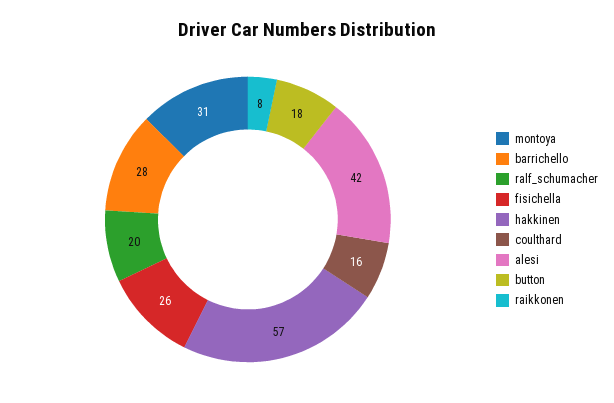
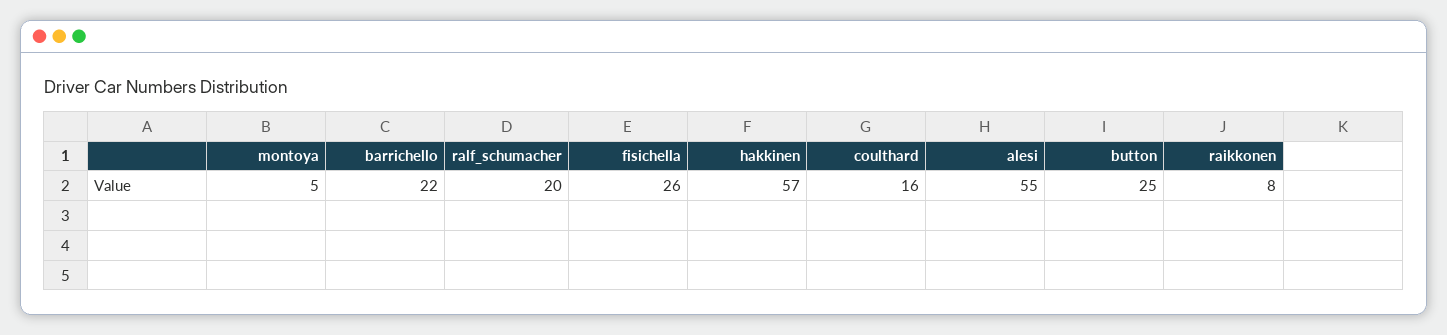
  {
-   "montoya": 31,
+   "montoya": 5,
-   "barrichello": 28,
+   "barrichello": 22,
    "ralf_schumacher": 20,
    "fisichella": 26,
    "hakkinen": 57,
    "coulthard": 16,
-   "alesi": 42,
+   "alesi": 55,
-   "button": 18,
+   "button": 25,
    "raikkonen": 8
  }

